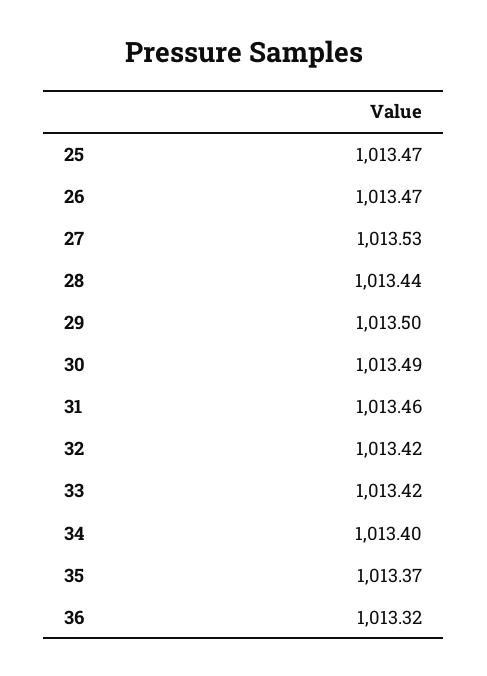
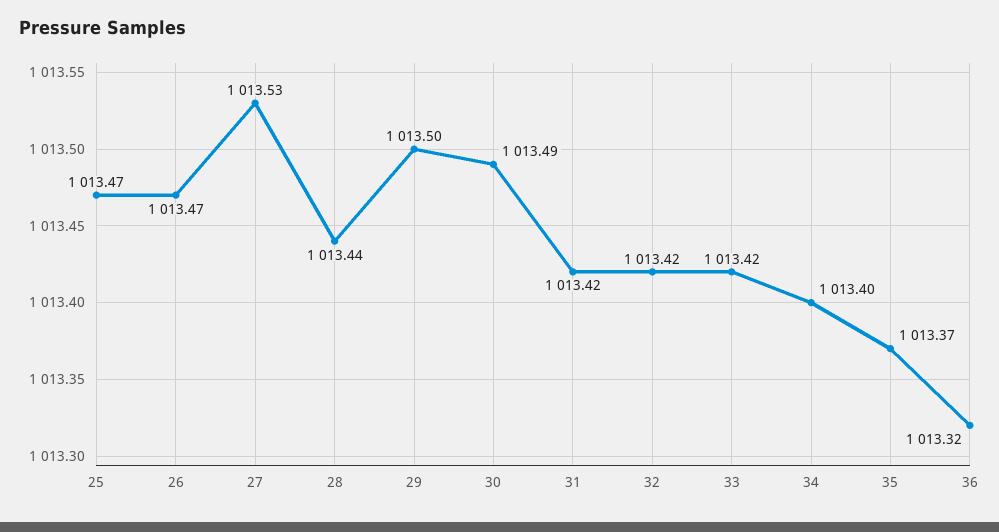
  {
    "25": 1013.47,
    "26": 1013.47,
    "27": 1013.53,
    "28": 1013.44,
    "29": 1013.5,
    "30": 1013.49,
-   "31": 1013.46,
+   "31": 1013.42,
    "32": 1013.42,
    "33": 1013.42,
    "34": 1013.4,
    "35": 1013.37,
    "36": 1013.32
  }

